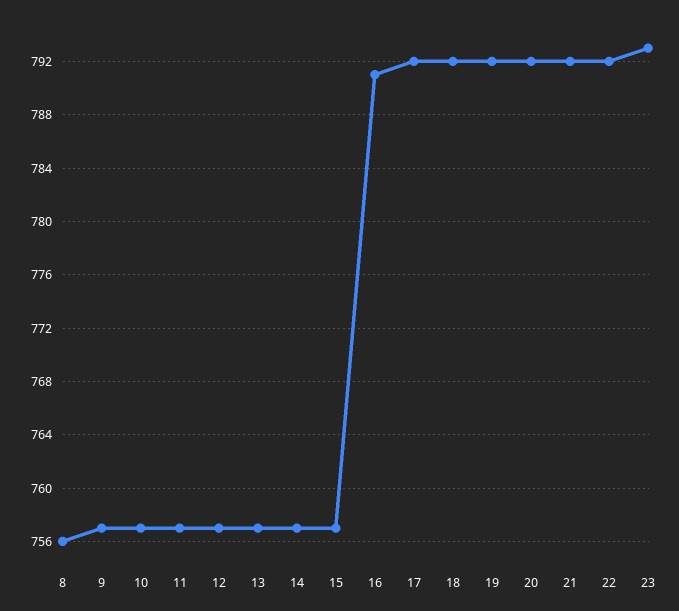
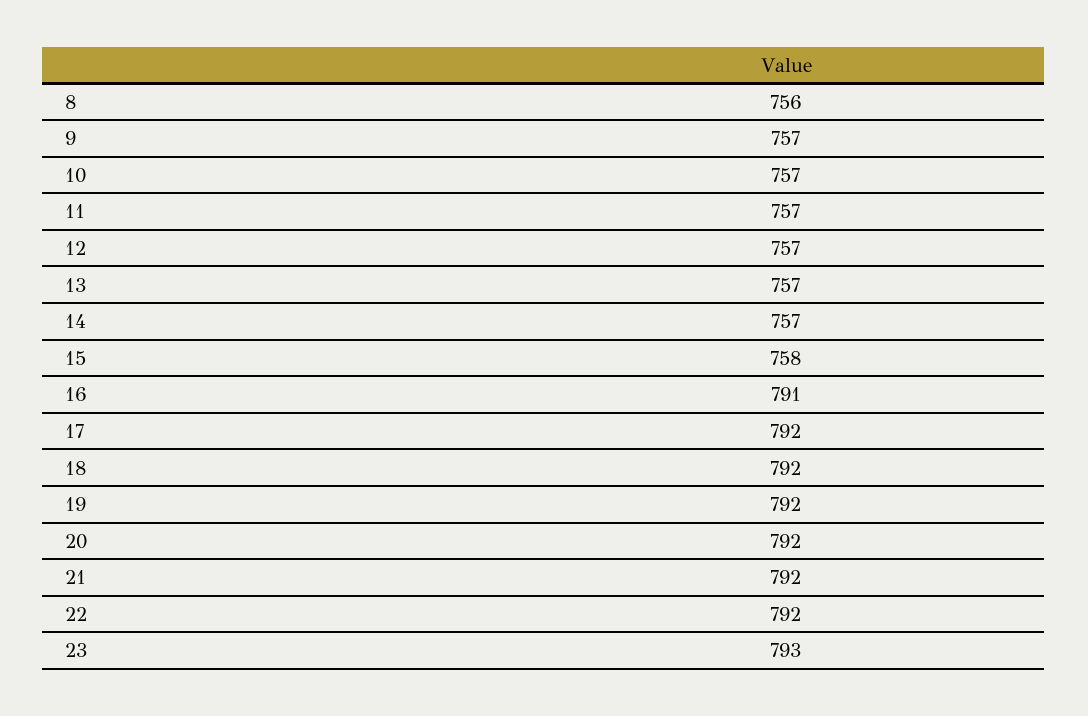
  {
    "8": 756,
    "9": 757,
    "10": 757,
    "11": 757,
    "12": 757,
    "13": 757,
    "14": 757,
-   "15": 757,
+   "15": 758,
    "16": 791,
    "17": 792,
    "18": 792,
    "19": 792,
    "20": 792,
    "21": 792,
    "22": 792,
    "23": 793
  }

